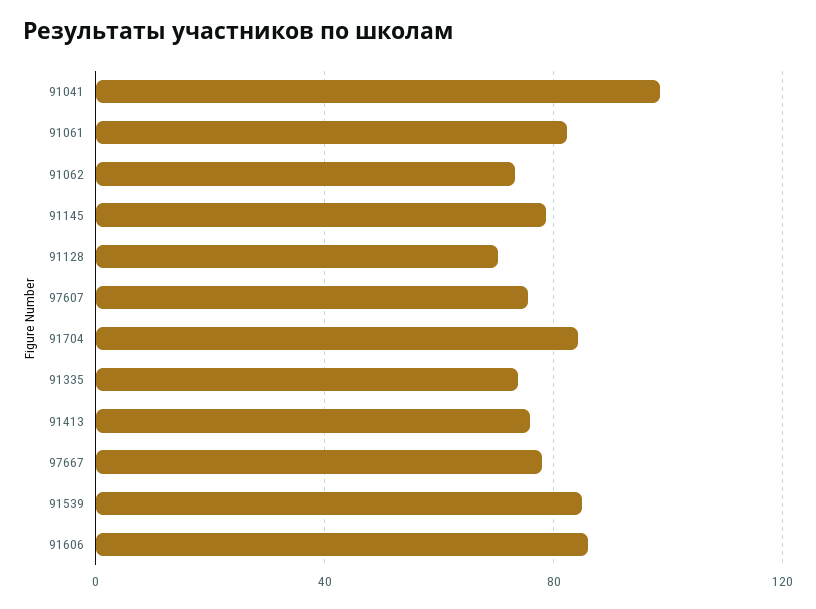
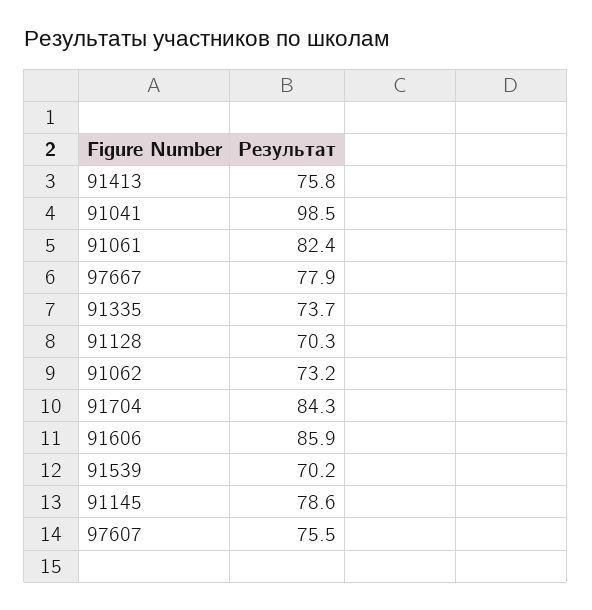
  {
    "91041": 98.5,
    "91061": 82.4,
    "91062": 73.2,
    "91145": 78.6,
    "91128": 70.3,
    "97607": 75.5,
    "91704": 84.3,
    "91335": 73.7,
    "91413": 75.8,
    "97667": 77.9,
-   "91539": 85,
+   "91539": 70.2,
    "91606": 85.9
  }

